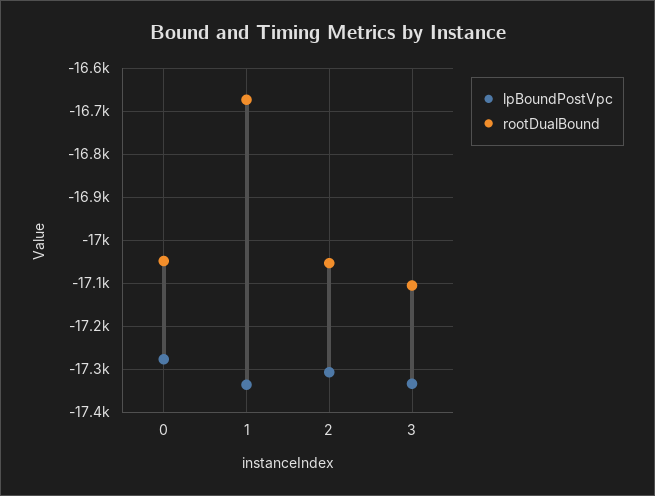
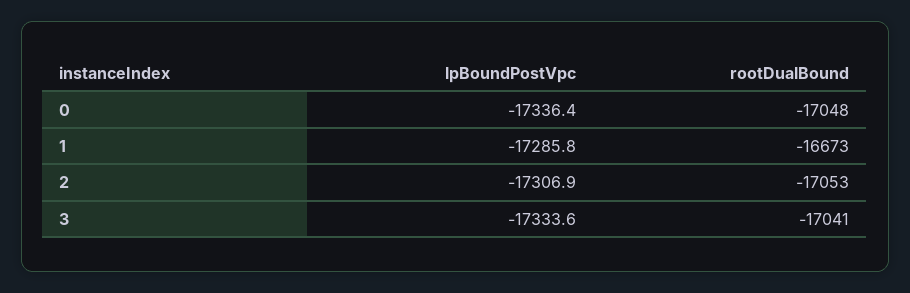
  {
    "lpBoundPostVpc": {
-     "0": -17280,
+     "0": -17336.4,
-     "1": -17340,
+     "1": -17285.8,
      "2": -17306.9,
      "3": -17333.6
    },
    "rootDualBound": {
      "0": -17048,
      "1": -16673,
      "2": -17053,
-     "3": -17100
+     "3": -17041
    }
  }

